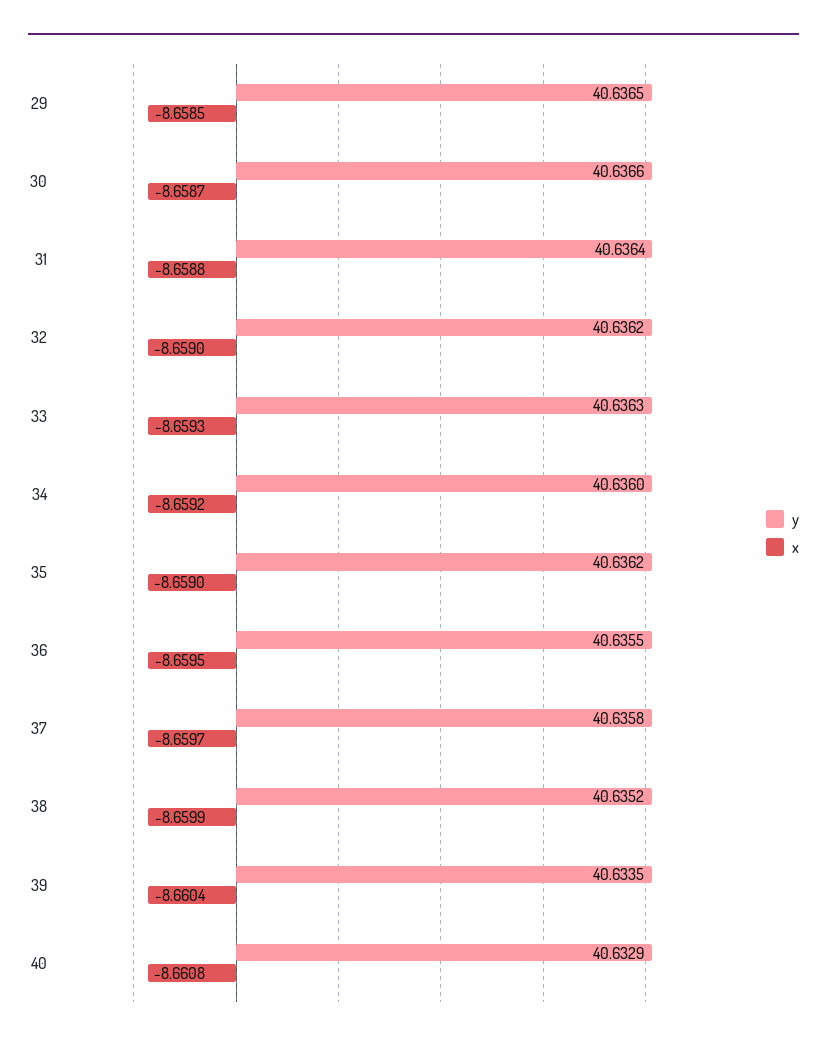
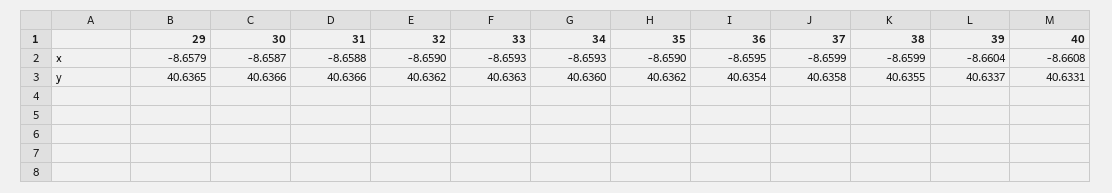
  {
    "y": {
      "29": 40.6365,
      "30": 40.6366,
-     "31": 40.6364,
+     "31": 40.6366,
      "32": 40.6362,
      "33": 40.6363,
      "34": 40.636,
      "35": 40.6362,
-     "36": 40.6355,
+     "36": 40.6354,
      "37": 40.6358,
-     "38": 40.6352,
+     "38": 40.6355,
-     "39": 40.6335,
+     "39": 40.6337,
-     "40": 40.6329
+     "40": 40.6331
    },
    "x": {
-     "29": -8.6585,
+     "29": -8.6579,
      "30": -8.6587,
      "31": -8.6588,
      "32": -8.659,
      "33": -8.6593,
-     "34": -8.6592,
+     "34": -8.6593,
      "35": -8.659,
      "36": -8.6595,
-     "37": -8.6597,
+     "37": -8.6599,
      "38": -8.6599,
      "39": -8.6604,
      "40": -8.6608
    }
  }

